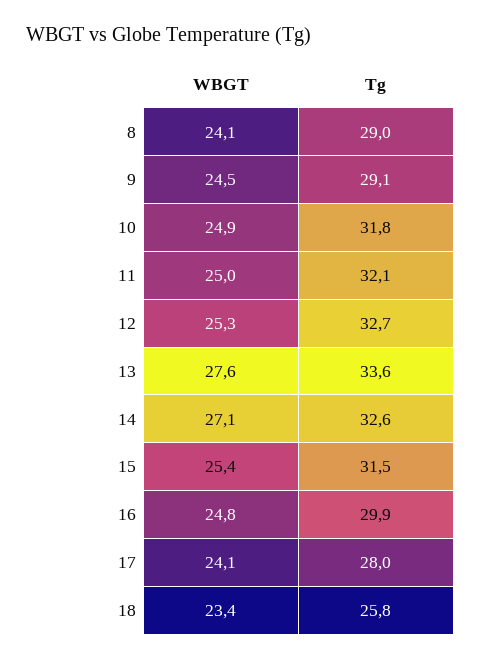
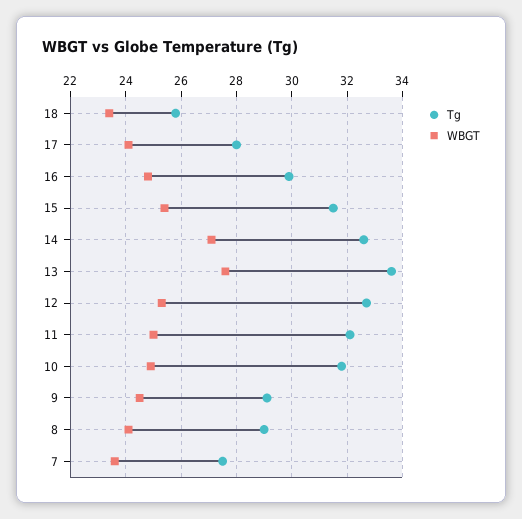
  {
    "WBGT": {
      "8": 24.1,
      "9": 24.5,
      "10": 24.9,
      "11": 25,
      "12": 25.3,
      "13": 27.6,
      "14": 27.1,
      "15": 25.4,
      "16": 24.8,
      "17": 24.1,
-     "18": 23.4
+     "18": 23.4,
+     "7": 23.5
    },
    "Tg": {
      "8": 29,
      "9": 29.1,
      "10": 31.8,
      "11": 32.1,
      "12": 32.7,
      "13": 33.6,
      "14": 32.6,
      "15": 31.5,
      "16": 29.9,
      "17": 28,
-     "18": 25.8
+     "18": 25.8,
+     "7": 27.5
    }
  }

